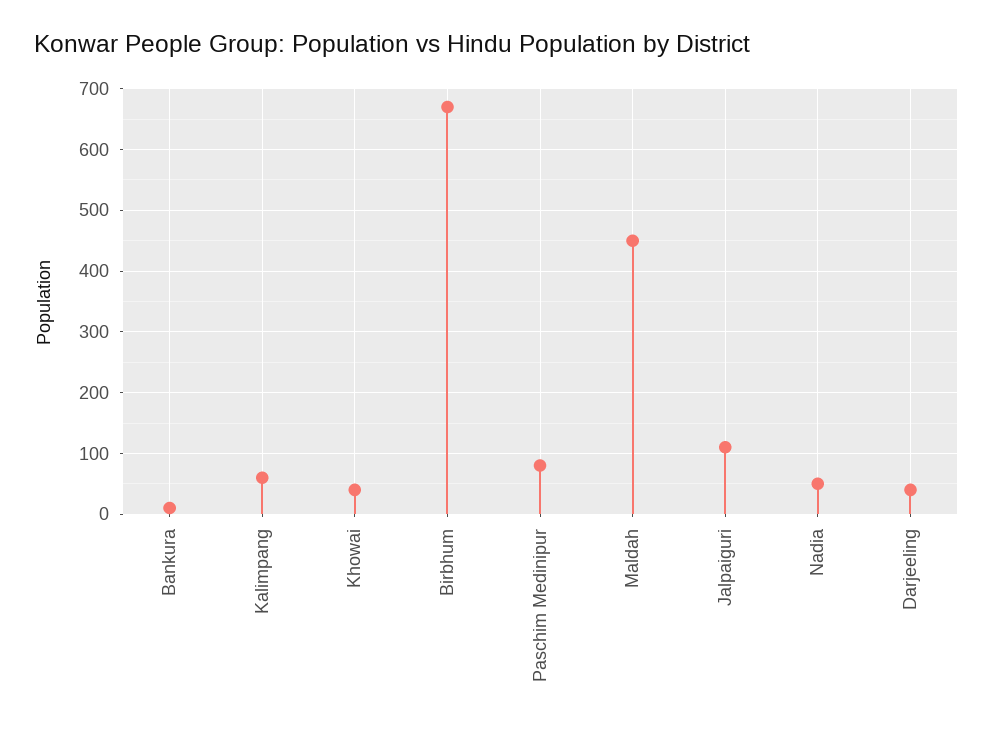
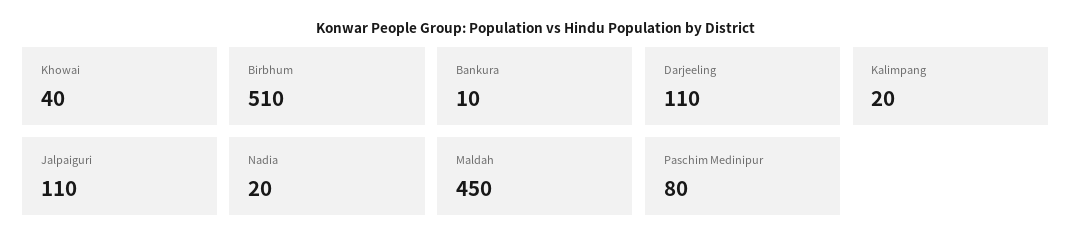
  {
    "Bankura": 10,
-   "Kalimpang": 60,
+   "Kalimpang": 20,
    "Khowai": 40,
-   "Birbhum": 670,
+   "Birbhum": 510,
    "Paschim Medinipur": 80,
    "Maldah": 450,
    "Jalpaiguri": 110,
-   "Nadia": 50,
+   "Nadia": 20,
-   "Darjeeling": 40
+   "Darjeeling": 110
  }

